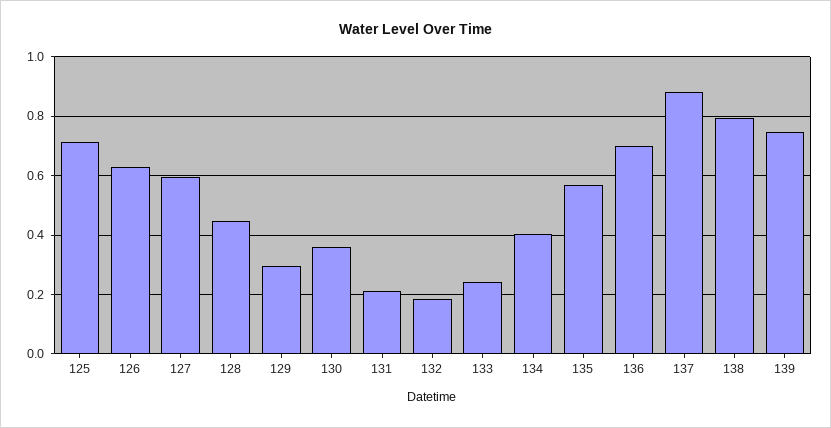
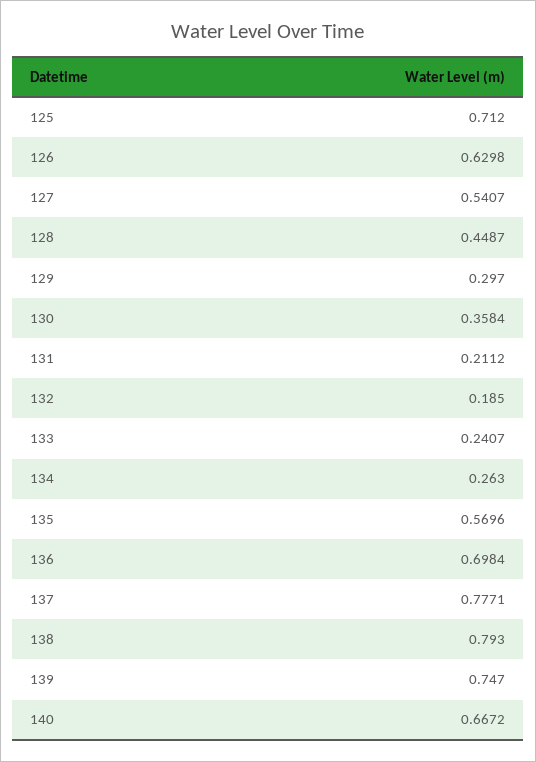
  {
    "125": 0.712,
    "126": 0.6298,
-   "127": 0.6,
+   "127": 0.5407,
    "128": 0.4487,
    "129": 0.297,
    "130": 0.3584,
    "131": 0.2112,
    "132": 0.185,
    "133": 0.2407,
-   "134": 0.4,
+   "134": 0.263,
    "135": 0.5696,
    "136": 0.6984,
-   "137": 0.875,
+   "137": 0.7771,
    "138": 0.793,
-   "139": 0.747
+   "139": 0.747,
+   "140": 0.6672
  }

